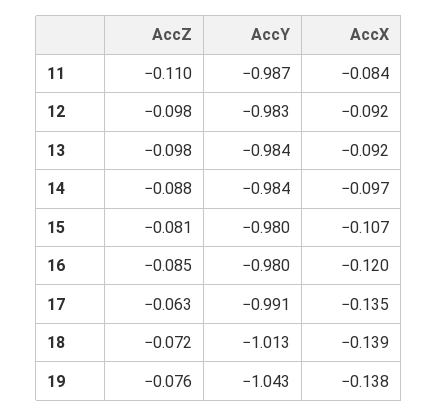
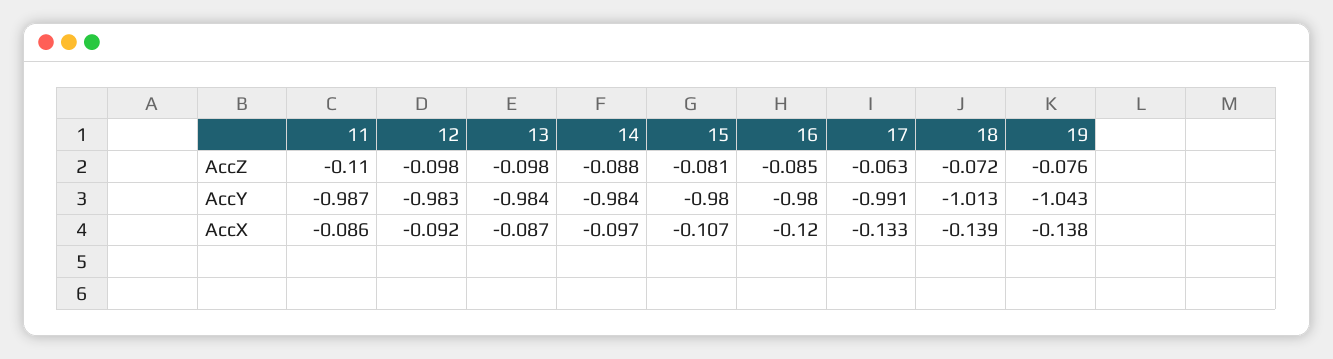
  {
    "AccZ": {
      "11": -0.11,
      "12": -0.098,
      "13": -0.098,
      "14": -0.088,
      "15": -0.081,
      "16": -0.085,
      "17": -0.063,
      "18": -0.072,
      "19": -0.076
    },
    "AccY": {
      "11": -0.987,
      "12": -0.983,
      "13": -0.984,
      "14": -0.984,
      "15": -0.98,
      "16": -0.98,
      "17": -0.991,
      "18": -1.013,
      "19": -1.043
    },
    "AccX": {
-     "11": -0.084,
+     "11": -0.086,
      "12": -0.092,
-     "13": -0.092,
+     "13": -0.087,
      "14": -0.097,
      "15": -0.107,
      "16": -0.12,
-     "17": -0.135,
+     "17": -0.133,
      "18": -0.139,
      "19": -0.138
    }
  }

